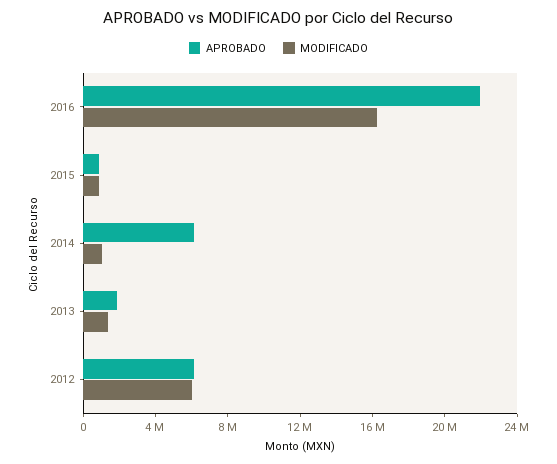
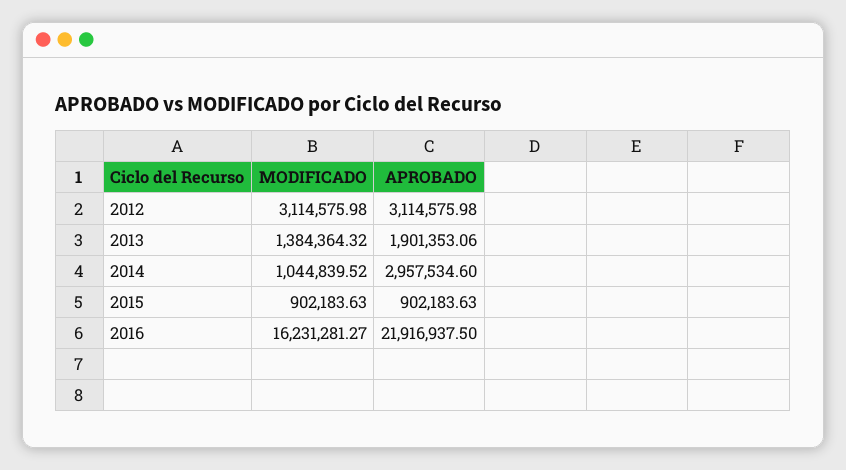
  {
    "APROBADO": {
      "2016": 21916937.5,
      "2015": 902183.63,
-     "2014": 6000000,
+     "2014": 2957534.6,
      "2013": 1901353.06,
-     "2012": 6000000
+     "2012": 3114575.98
    },
    "MODIFICADO": {
      "2016": 16231281.27,
      "2015": 902183.63,
      "2014": 1044839.52,
      "2013": 1384364.32,
-     "2012": 6000000
+     "2012": 3114575.98
    }
  }

